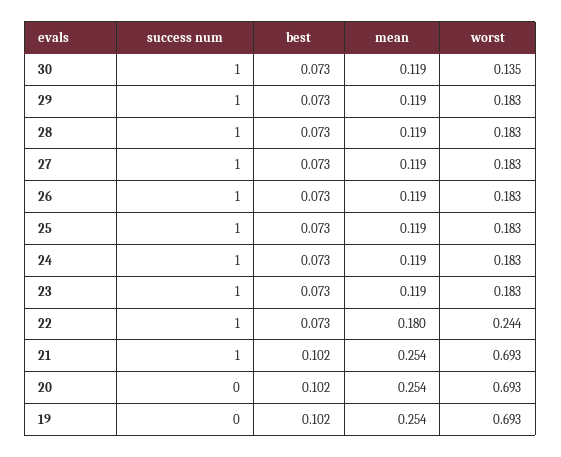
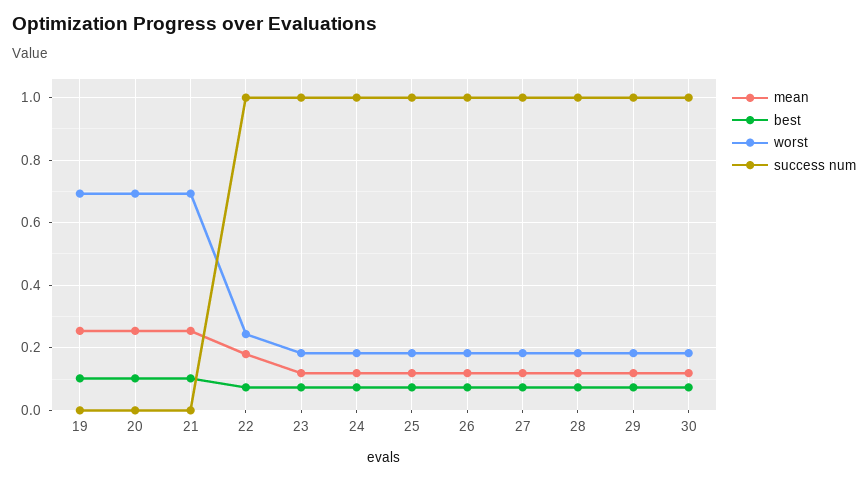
  {
    "success num": {
      "30": 1,
      "29": 1,
      "28": 1,
      "27": 1,
      "26": 1,
      "25": 1,
      "24": 1,
      "23": 1,
      "22": 1,
-     "21": 1,
+     "21": 0,
      "20": 0,
      "19": 0
    },
    "best": {
      "30": 0.073,
      "29": 0.073,
      "28": 0.073,
      "27": 0.073,
      "26": 0.073,
      "25": 0.073,
      "24": 0.073,
      "23": 0.073,
      "22": 0.073,
      "21": 0.102,
      "20": 0.102,
      "19": 0.102
    },
    "mean": {
      "30": 0.119,
      "29": 0.119,
      "28": 0.119,
      "27": 0.119,
      "26": 0.119,
      "25": 0.119,
      "24": 0.119,
      "23": 0.119,
      "22": 0.18,
      "21": 0.254,
      "20": 0.254,
      "19": 0.254
    },
    "worst": {
-     "30": 0.135,
+     "30": 0.18,
      "29": 0.183,
      "28": 0.183,
      "27": 0.183,
      "26": 0.183,
      "25": 0.183,
      "24": 0.183,
      "23": 0.183,
      "22": 0.244,
      "21": 0.693,
      "20": 0.693,
      "19": 0.693
    }
  }

